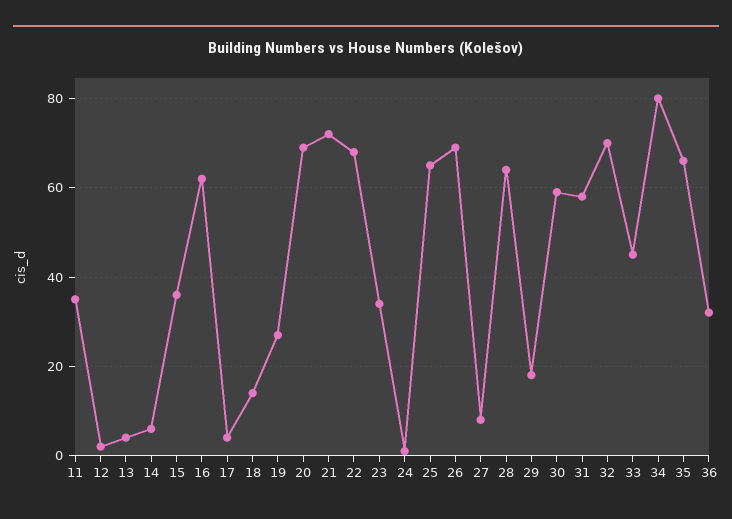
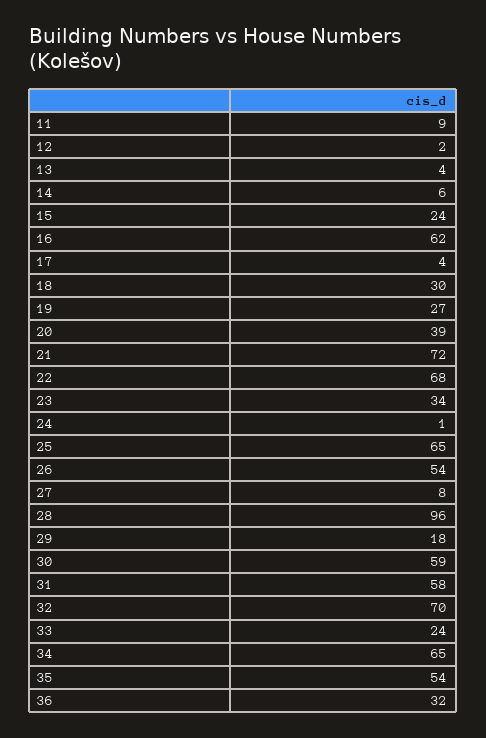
  {
-   "11": 35,
+   "11": 9,
    "12": 2,
    "13": 4,
    "14": 6,
-   "15": 35,
+   "15": 24,
    "16": 62,
    "17": 4,
-   "18": 15,
+   "18": 30,
    "19": 27,
-   "20": 70,
+   "20": 39,
    "21": 72,
    "22": 68,
    "23": 34,
    "24": 1,
    "25": 65,
-   "26": 70,
+   "26": 54,
    "27": 8,
-   "28": 65,
+   "28": 96,
    "29": 18,
    "30": 59,
    "31": 58,
    "32": 70,
-   "33": 45,
+   "33": 24,
-   "34": 80,
+   "34": 65,
-   "35": 65,
+   "35": 54,
    "36": 32
  }

